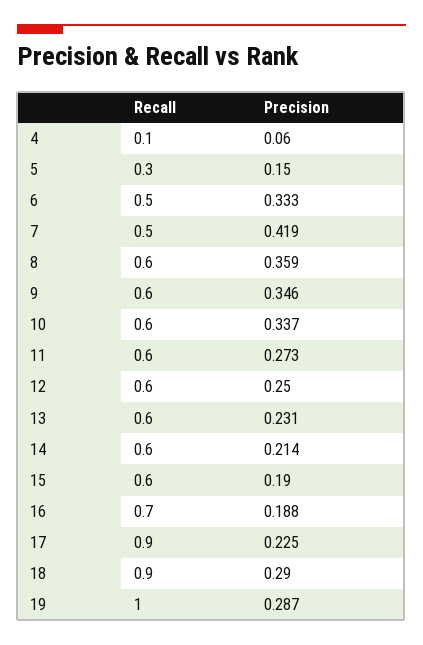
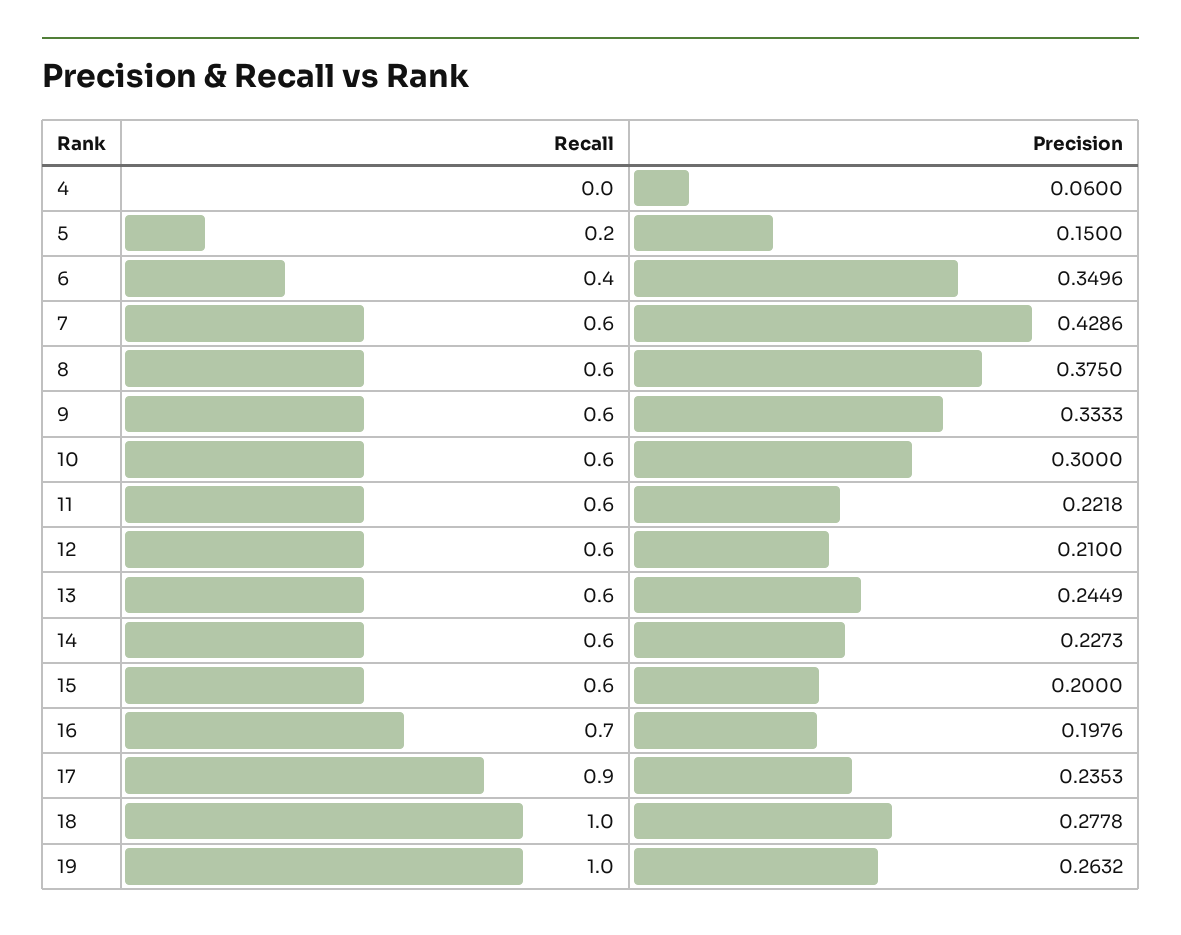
  {
    "Recall": {
-     "4": 0.1,
+     "4": 0,
-     "5": 0.3,
+     "5": 0.2,
-     "6": 0.5,
+     "6": 0.4,
-     "7": 0.5,
+     "7": 0.6,
      "8": 0.6,
      "9": 0.6,
      "10": 0.6,
      "11": 0.6,
      "12": 0.6,
      "13": 0.6,
      "14": 0.6,
      "15": 0.6,
      "16": 0.7,
      "17": 0.9,
-     "18": 0.9,
+     "18": 1,
      "19": 1
    },
    "Precision": {
      "4": 0.06,
      "5": 0.15,
-     "6": 0.333,
+     "6": 0.3496,
-     "7": 0.419,
+     "7": 0.4286,
-     "8": 0.359,
+     "8": 0.375,
-     "9": 0.346,
+     "9": 0.3333,
-     "10": 0.337,
+     "10": 0.3,
-     "11": 0.273,
+     "11": 0.2218,
-     "12": 0.25,
+     "12": 0.21,
-     "13": 0.231,
+     "13": 0.2449,
-     "14": 0.214,
+     "14": 0.2273,
-     "15": 0.19,
+     "15": 0.2,
-     "16": 0.188,
+     "16": 0.1976,
-     "17": 0.225,
+     "17": 0.2353,
-     "18": 0.29,
+     "18": 0.2778,
-     "19": 0.287
+     "19": 0.2632
    }
  }

